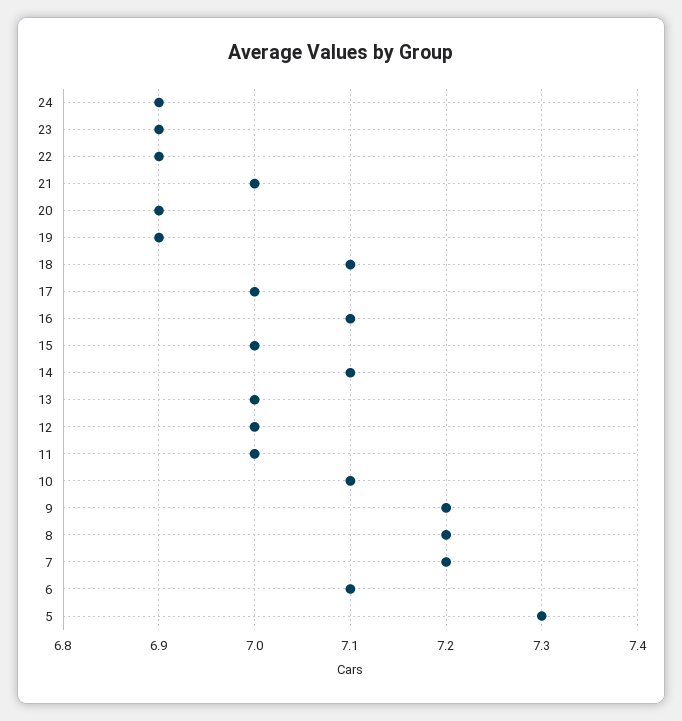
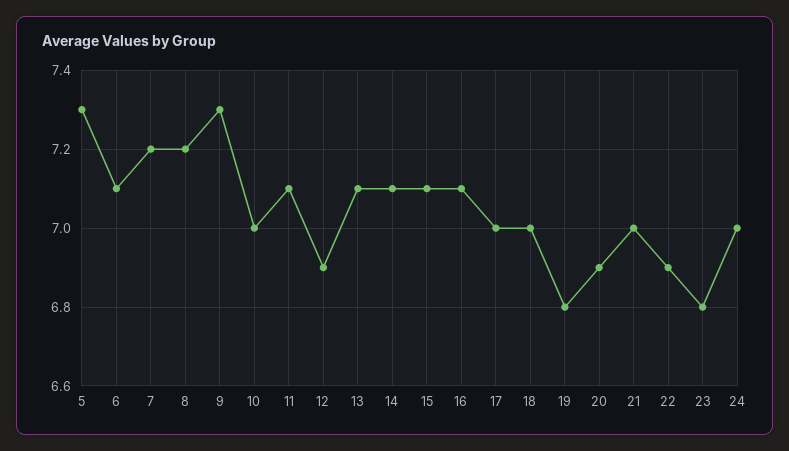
  {
-   "24": 6.9,
+   "24": 7,
-   "23": 6.9,
+   "23": 6.8,
    "22": 6.9,
    "21": 7,
    "20": 6.9,
-   "19": 6.9,
+   "19": 6.8,
-   "18": 7.1,
+   "18": 7,
    "17": 7,
    "16": 7.1,
-   "15": 7,
+   "15": 7.1,
    "14": 7.1,
-   "13": 7,
+   "13": 7.1,
-   "12": 7,
+   "12": 6.9,
-   "11": 7,
+   "11": 7.1,
-   "10": 7.1,
+   "10": 7,
-   "9": 7.2,
+   "9": 7.3,
    "8": 7.2,
    "7": 7.2,
    "6": 7.1,
    "5": 7.3
  }

